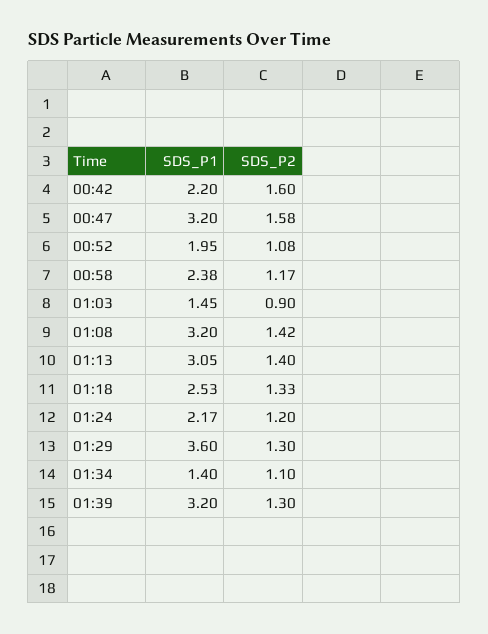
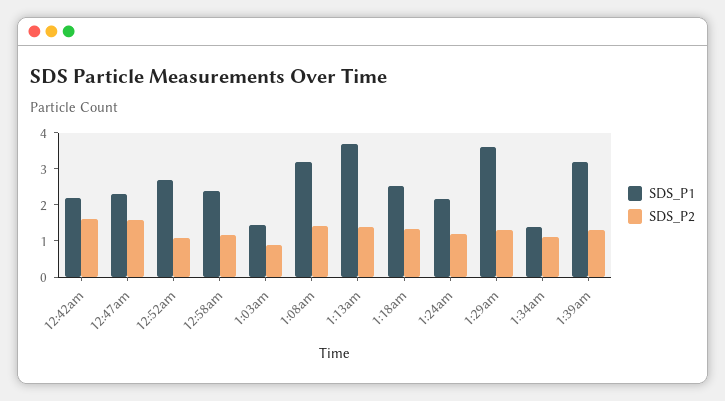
  {
    "SDS_P1": {
      "00:42": 2.2,
-     "00:47": 3.2,
+     "00:47": 2.25,
-     "00:52": 1.95,
+     "00:52": 2.75,
      "00:58": 2.38,
      "01:03": 1.45,
      "01:08": 3.2,
-     "01:13": 3.05,
+     "01:13": 3.75,
      "01:18": 2.53,
      "01:24": 2.17,
      "01:29": 3.6,
      "01:34": 1.4,
      "01:39": 3.2
    },
    "SDS_P2": {
      "00:42": 1.6,
      "00:47": 1.58,
      "00:52": 1.08,
      "00:58": 1.17,
      "01:03": 0.9,
      "01:08": 1.42,
      "01:13": 1.4,
      "01:18": 1.33,
      "01:24": 1.2,
      "01:29": 1.3,
      "01:34": 1.1,
      "01:39": 1.3
    }
  }

